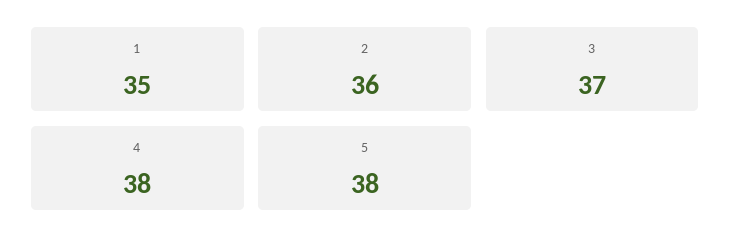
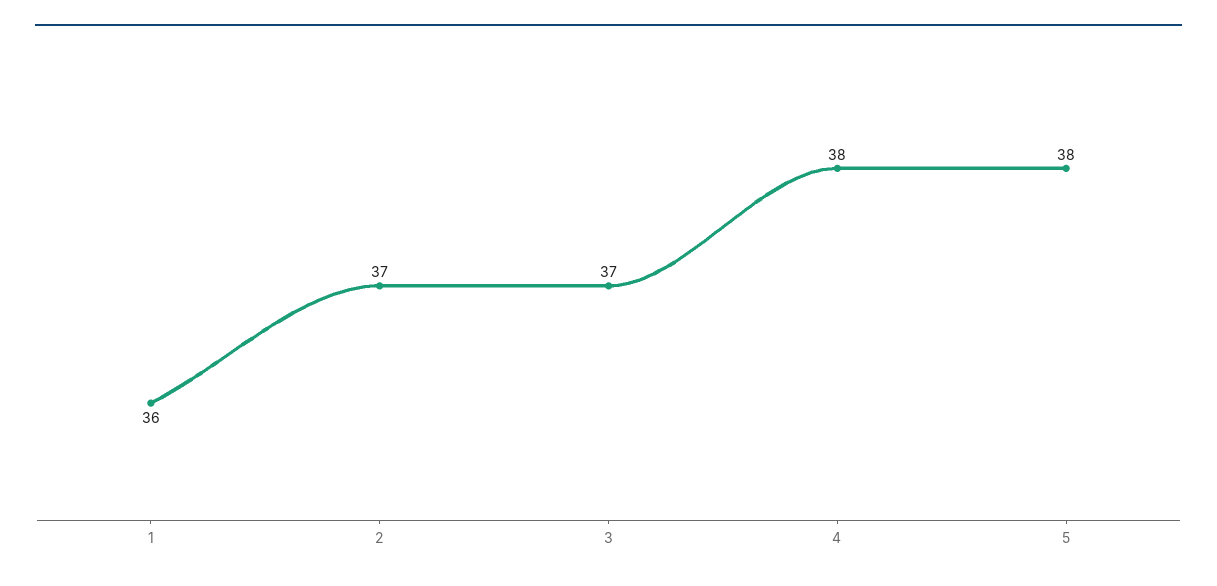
  {
-   "1": 35,
+   "1": 36,
-   "2": 36,
+   "2": 37,
    "3": 37,
    "4": 38,
    "5": 38
  }

